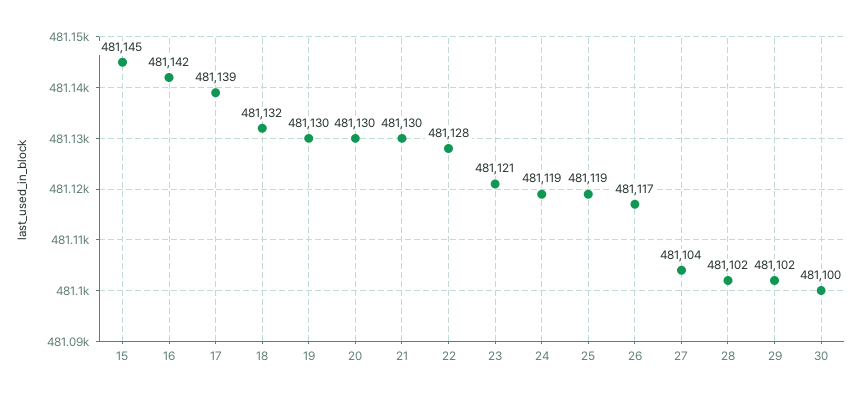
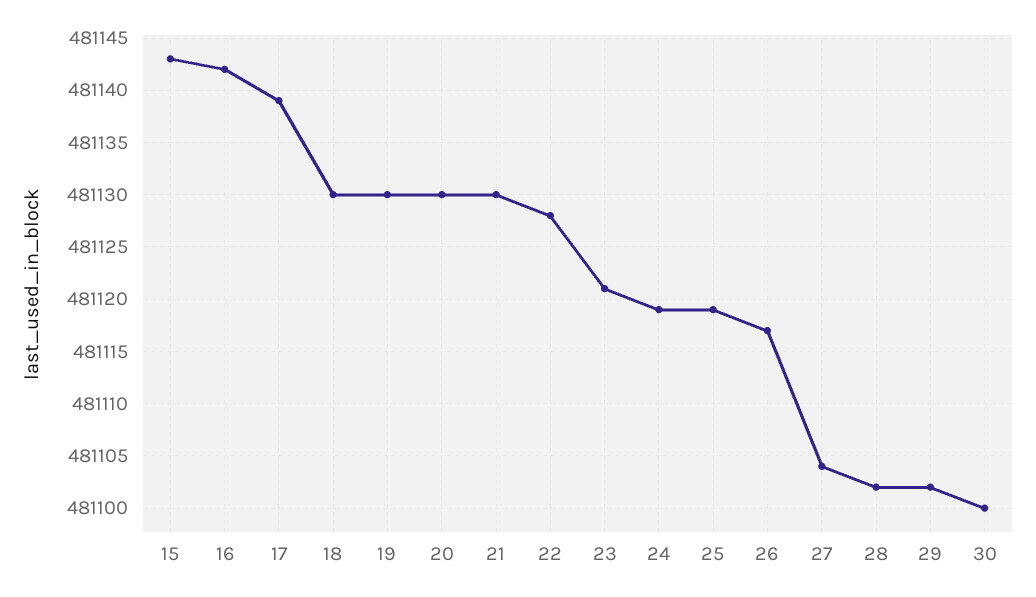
  {
-   "15": 481145,
+   "15": 481143,
    "16": 481142,
    "17": 481139,
-   "18": 481132,
+   "18": 481130,
    "19": 481130,
    "20": 481130,
    "21": 481130,
    "22": 481128,
    "23": 481121,
    "24": 481119,
    "25": 481119,
    "26": 481117,
    "27": 481104,
    "28": 481102,
    "29": 481102,
    "30": 481100
  }

